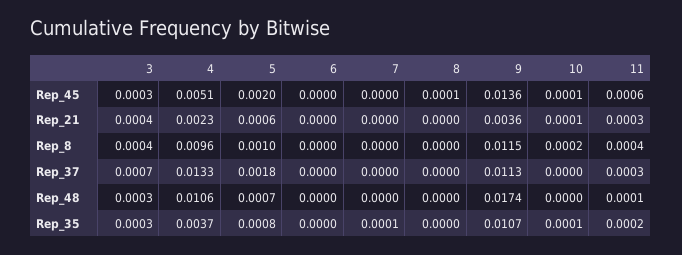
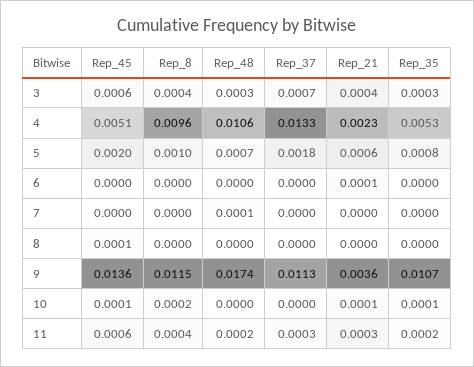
  {
    "3": {
-     "Rep_45": 0.0003,
+     "Rep_45": 0.0006,
      "Rep_21": 0.0004,
      "Rep_8": 0.0004,
      "Rep_37": 0.0007,
      "Rep_48": 0.0003,
      "Rep_35": 0.0003
    },
    "4": {
      "Rep_45": 0.0051,
      "Rep_21": 0.0023,
      "Rep_8": 0.0096,
      "Rep_37": 0.0133,
      "Rep_48": 0.0106,
-     "Rep_35": 0.0037
+     "Rep_35": 0.0053
    },
    "5": {
      "Rep_45": 0.002,
      "Rep_21": 0.0006,
      "Rep_8": 0.001,
      "Rep_37": 0.0018,
      "Rep_48": 0.0007,
      "Rep_35": 0.0008
    },
    "6": {
      "Rep_45": 0,
-     "Rep_21": 0,
+     "Rep_21": 0.0001,
      "Rep_8": 0,
      "Rep_37": 0,
      "Rep_48": 0,
      "Rep_35": 0
    },
    "7": {
      "Rep_45": 0,
      "Rep_21": 0,
      "Rep_8": 0,
      "Rep_37": 0,
-     "Rep_48": 0,
+     "Rep_48": 0.0001,
-     "Rep_35": 0.0001
+     "Rep_35": 0
    },
    "8": {
      "Rep_45": 0.0001,
      "Rep_21": 0,
      "Rep_8": 0,
      "Rep_37": 0,
      "Rep_48": 0,
      "Rep_35": 0
    },
    "9": {
      "Rep_45": 0.0136,
      "Rep_21": 0.0036,
      "Rep_8": 0.0115,
      "Rep_37": 0.0113,
      "Rep_48": 0.0174,
      "Rep_35": 0.0107
    },
    "10": {
      "Rep_45": 0.0001,
      "Rep_21": 0.0001,
      "Rep_8": 0.0002,
      "Rep_37": 0,
      "Rep_48": 0,
      "Rep_35": 0.0001
    },
    "11": {
      "Rep_45": 0.0006,
      "Rep_21": 0.0003,
      "Rep_8": 0.0004,
      "Rep_37": 0.0003,
-     "Rep_48": 0.0001,
+     "Rep_48": 0.0002,
      "Rep_35": 0.0002
    }
  }

